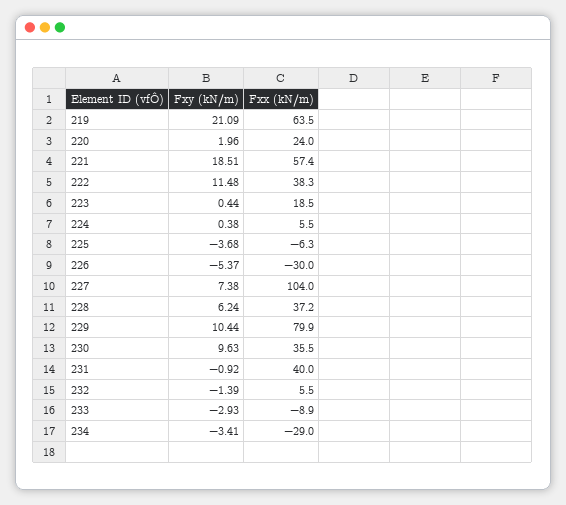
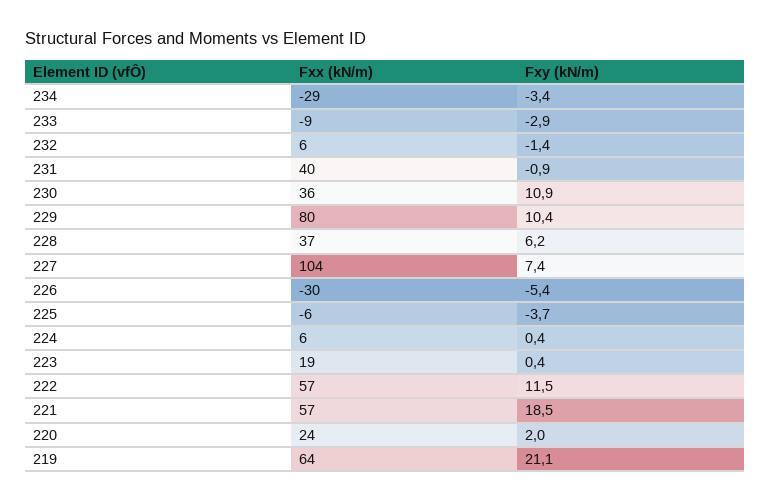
  {
    "Fxy (kN/m)": {
      "219": 21.09,
      "220": 1.96,
      "221": 18.51,
      "222": 11.48,
      "223": 0.44,
      "224": 0.38,
      "225": -3.68,
      "226": -5.37,
      "227": 7.38,
      "228": 6.24,
      "229": 10.44,
-     "230": 9.63,
+     "230": 10.9,
      "231": -0.92,
      "232": -1.39,
      "233": -2.93,
      "234": -3.41
    },
    "Fxx (kN/m)": {
      "219": 63.5,
      "220": 24,
      "221": 57.4,
-     "222": 38.3,
+     "222": 57,
      "223": 18.5,
      "224": 5.5,
      "225": -6.3,
      "226": -30,
      "227": 104,
      "228": 37.2,
      "229": 79.9,
      "230": 35.5,
      "231": 40,
      "232": 5.5,
      "233": -8.9,
      "234": -29
    }
  }

